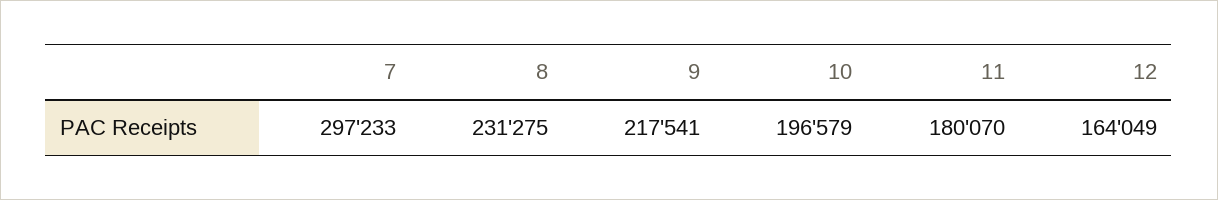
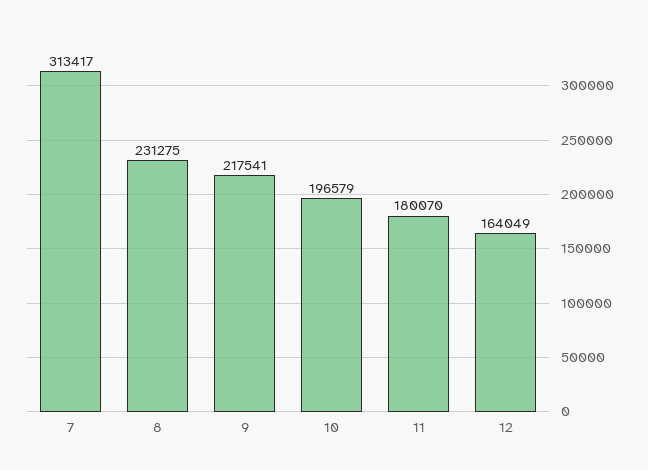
  {
-   "7": 297233,
+   "7": 313417,
    "8": 231275,
    "9": 217541,
    "10": 196579,
    "11": 180070,
    "12": 164049
  }

